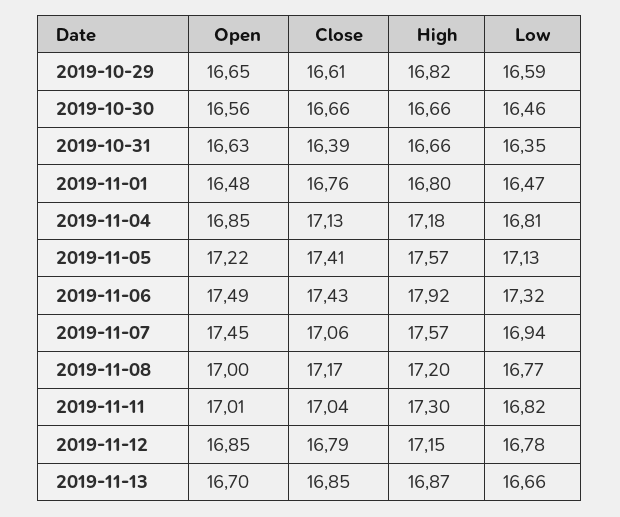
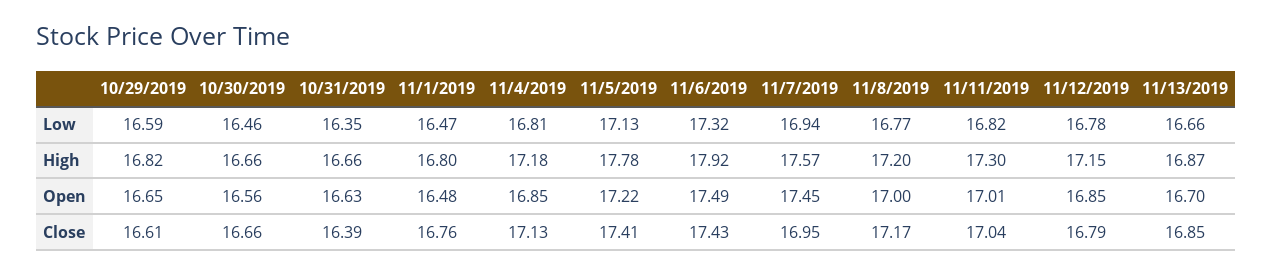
  {
    "Open": {
      "2019-10-29": 16.65,
      "2019-10-30": 16.56,
      "2019-10-31": 16.63,
      "2019-11-01": 16.48,
      "2019-11-04": 16.85,
      "2019-11-05": 17.22,
      "2019-11-06": 17.49,
      "2019-11-07": 17.45,
      "2019-11-08": 17,
      "2019-11-11": 17.01,
      "2019-11-12": 16.85,
      "2019-11-13": 16.7
    },
    "Close": {
      "2019-10-29": 16.61,
      "2019-10-30": 16.66,
      "2019-10-31": 16.39,
      "2019-11-01": 16.76,
      "2019-11-04": 17.13,
      "2019-11-05": 17.41,
      "2019-11-06": 17.43,
-     "2019-11-07": 17.06,
+     "2019-11-07": 16.95,
      "2019-11-08": 17.17,
      "2019-11-11": 17.04,
      "2019-11-12": 16.79,
      "2019-11-13": 16.85
    },
    "High": {
      "2019-10-29": 16.82,
      "2019-10-30": 16.66,
      "2019-10-31": 16.66,
      "2019-11-01": 16.8,
      "2019-11-04": 17.18,
-     "2019-11-05": 17.57,
+     "2019-11-05": 17.78,
      "2019-11-06": 17.92,
      "2019-11-07": 17.57,
      "2019-11-08": 17.2,
      "2019-11-11": 17.3,
      "2019-11-12": 17.15,
      "2019-11-13": 16.87
    },
    "Low": {
      "2019-10-29": 16.59,
      "2019-10-30": 16.46,
      "2019-10-31": 16.35,
      "2019-11-01": 16.47,
      "2019-11-04": 16.81,
      "2019-11-05": 17.13,
      "2019-11-06": 17.32,
      "2019-11-07": 16.94,
      "2019-11-08": 16.77,
      "2019-11-11": 16.82,
      "2019-11-12": 16.78,
      "2019-11-13": 16.66
    }
  }

